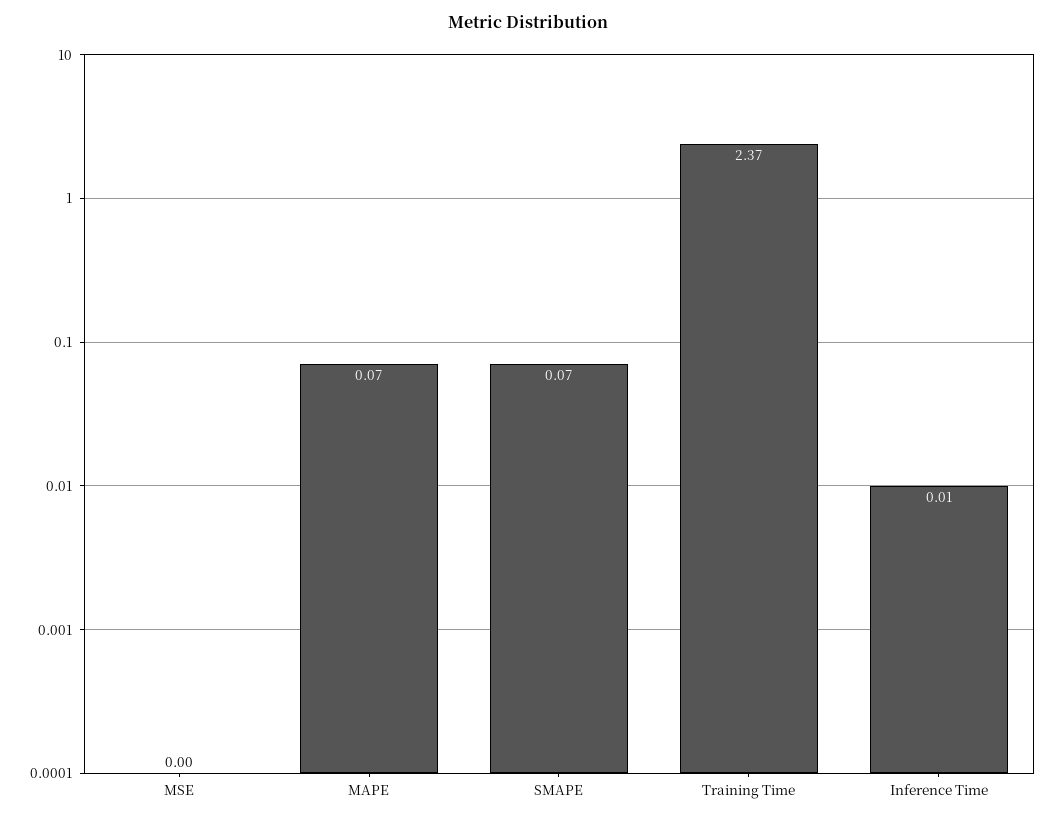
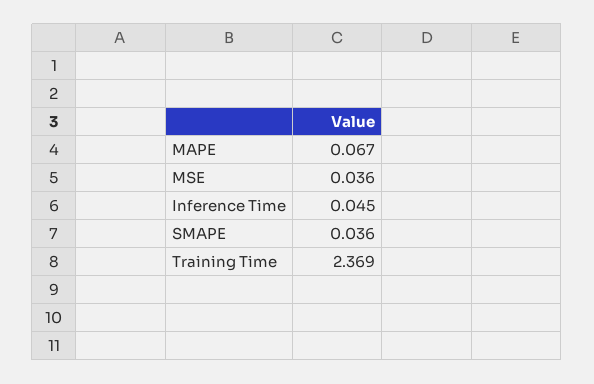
  {
-   "MSE": 0,
+   "MSE": 0.036,
    "MAPE": 0.067,
-   "SMAPE": 0.07,
+   "SMAPE": 0.036,
    "Training Time": 2.369,
-   "Inference Time": 0.01
+   "Inference Time": 0.045
  }

